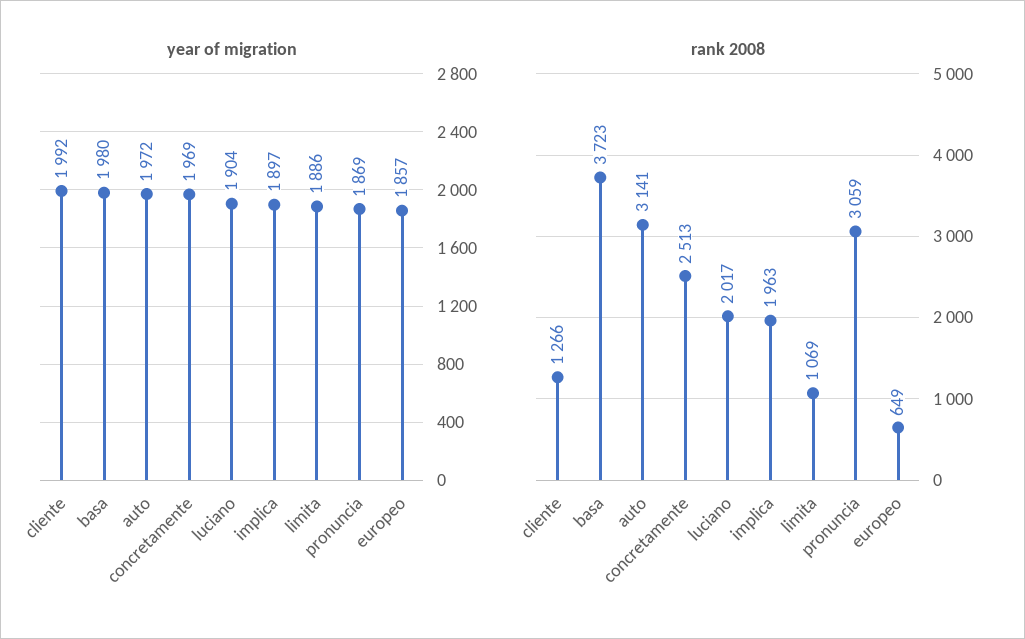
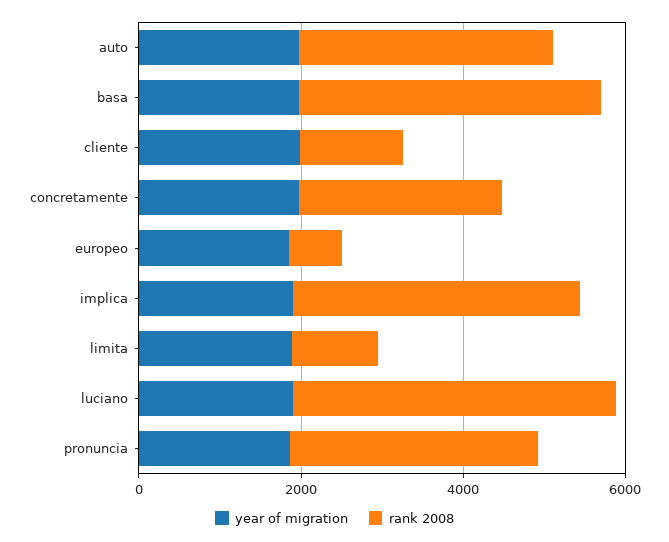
  {
    "year of migration": {
      "cliente": 1992,
      "basa": 1980,
      "auto": 1972,
      "concretamente": 1969,
      "luciano": 1904,
      "implica": 1897,
      "limita": 1886,
      "pronuncia": 1869,
      "europeo": 1857
    },
    "rank 2008": {
      "cliente": 1266,
      "basa": 3723,
      "auto": 3141,
      "concretamente": 2513,
-     "luciano": 2017,
+     "luciano": 4000,
-     "implica": 1963,
+     "implica": 3500,
      "limita": 1069,
      "pronuncia": 3059,
      "europeo": 649
    }
  }

